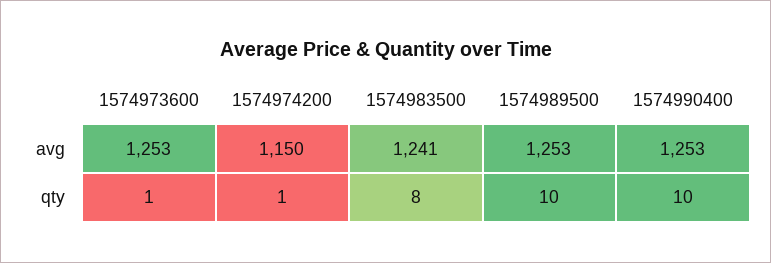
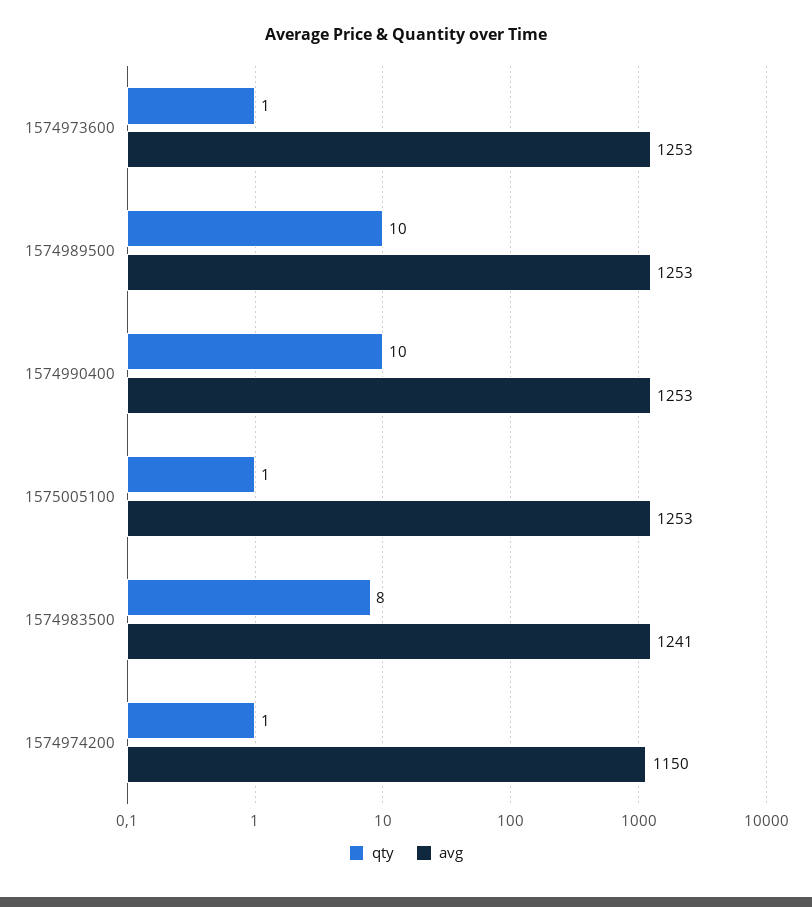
  {
    "avg": {
      "1574973600": 1253,
      "1574974200": 1150,
      "1574983500": 1241,
      "1574989500": 1253,
-     "1574990400": 1253
+     "1574990400": 1253,
+     "1575005100": 1253
    },
    "qty": {
      "1574973600": 1,
      "1574974200": 1,
      "1574983500": 8,
      "1574989500": 10,
-     "1574990400": 10
+     "1574990400": 10,
+     "1575005100": 1
    }
  }

